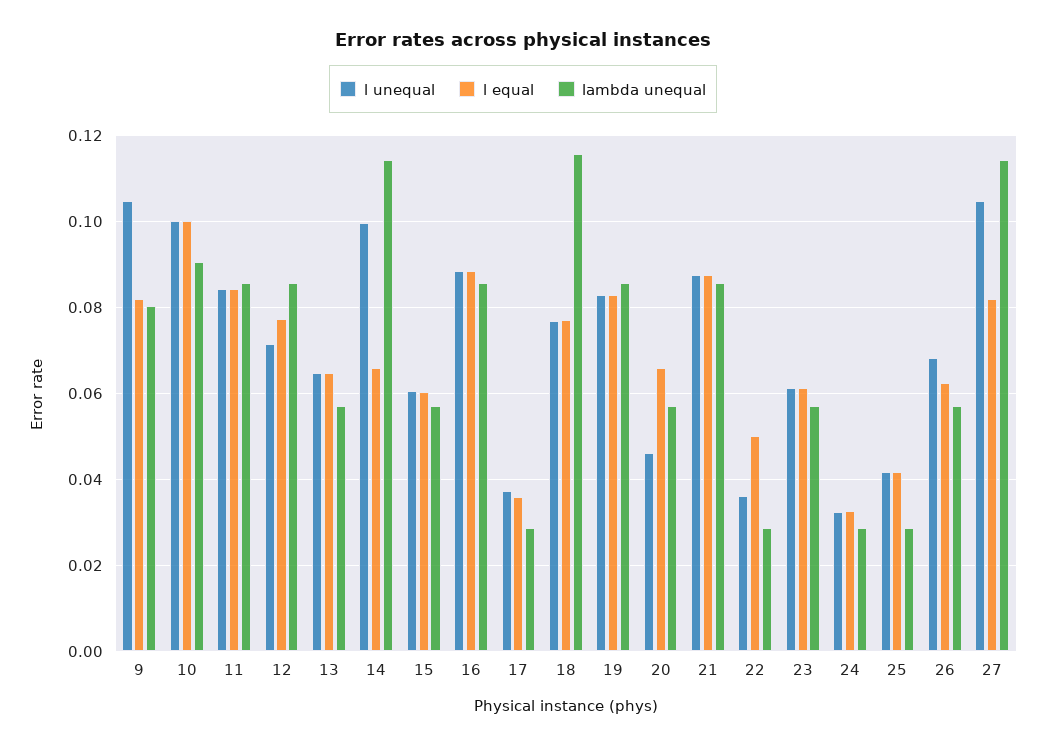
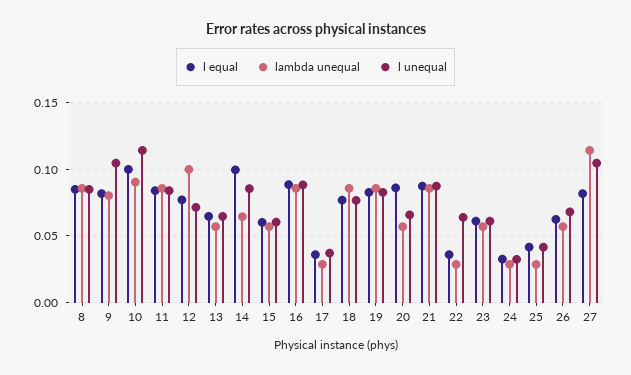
  {
    "l unequal": {
      "9": 0.104,
-     "10": 0.1,
+     "10": 0.115,
      "11": 0.084,
      "12": 0.072,
      "13": 0.064,
-     "14": 0.1,
+     "14": 0.085,
      "15": 0.06,
      "16": 0.088,
      "17": 0.038,
      "18": 0.076,
      "19": 0.082,
-     "20": 0.046,
+     "20": 0.065,
      "21": 0.088,
-     "22": 0.036,
+     "22": 0.065,
      "23": 0.062,
      "24": 0.032,
      "25": 0.042,
      "26": 0.068,
-     "27": 0.104
+     "27": 0.104,
+     "8": 0.085
    },
    "l equal": {
      "9": 0.082,
      "10": 0.1,
      "11": 0.084,
      "12": 0.078,
      "13": 0.064,
-     "14": 0.066,
+     "14": 0.1,
      "15": 0.06,
      "16": 0.088,
      "17": 0.036,
      "18": 0.076,
      "19": 0.082,
-     "20": 0.066,
+     "20": 0.085,
      "21": 0.088,
-     "22": 0.05,
+     "22": 0.035,
      "23": 0.062,
      "24": 0.032,
      "25": 0.042,
      "26": 0.062,
-     "27": 0.082
+     "27": 0.082,
+     "8": 0.085
    },
    "lambda unequal": {
      "9": 0.08,
      "10": 0.09,
      "11": 0.086,
-     "12": 0.086,
+     "12": 0.1,
      "13": 0.058,
-     "14": 0.114,
+     "14": 0.065,
      "15": 0.058,
      "16": 0.086,
      "17": 0.028,
-     "18": 0.116,
+     "18": 0.085,
      "19": 0.086,
      "20": 0.058,
      "21": 0.086,
      "22": 0.028,
      "23": 0.058,
      "24": 0.028,
      "25": 0.028,
      "26": 0.058,
-     "27": 0.114
+     "27": 0.114,
+     "8": 0.085
    }
  }

